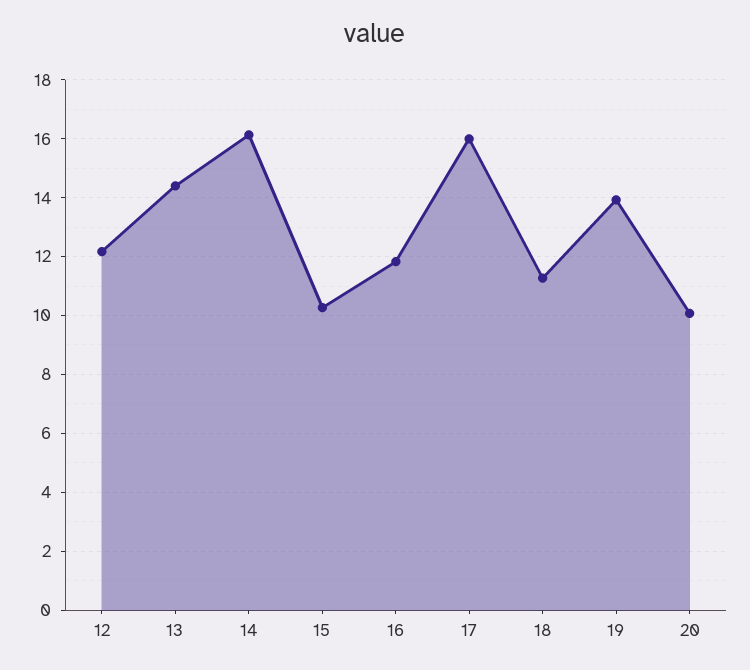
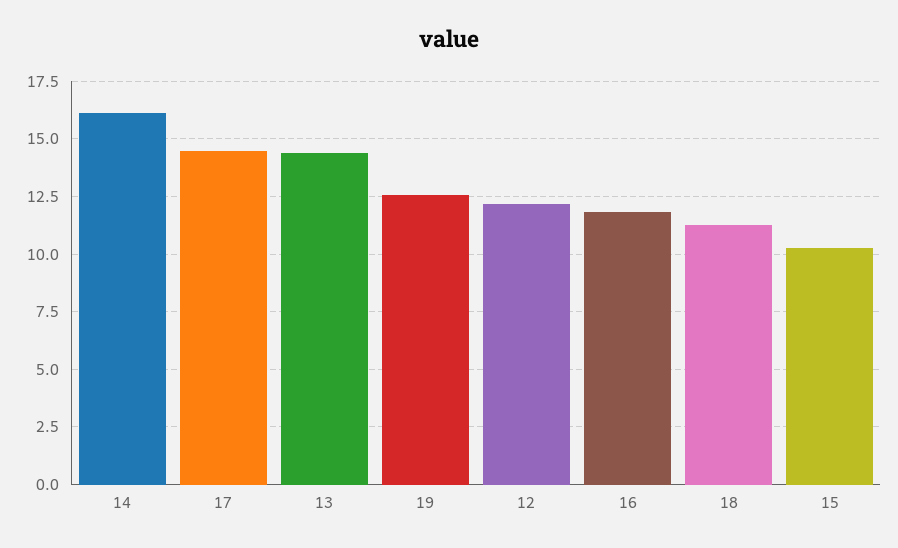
  {
    "12": 12.25,
    "13": 14.5,
    "14": 16.25,
    "15": 10.25,
    "16": 11.75,
-   "17": 16,
+   "17": 14.5,
    "18": 11.25,
-   "19": 14,
+   "19": 12.5
-   "20": 10
  }

